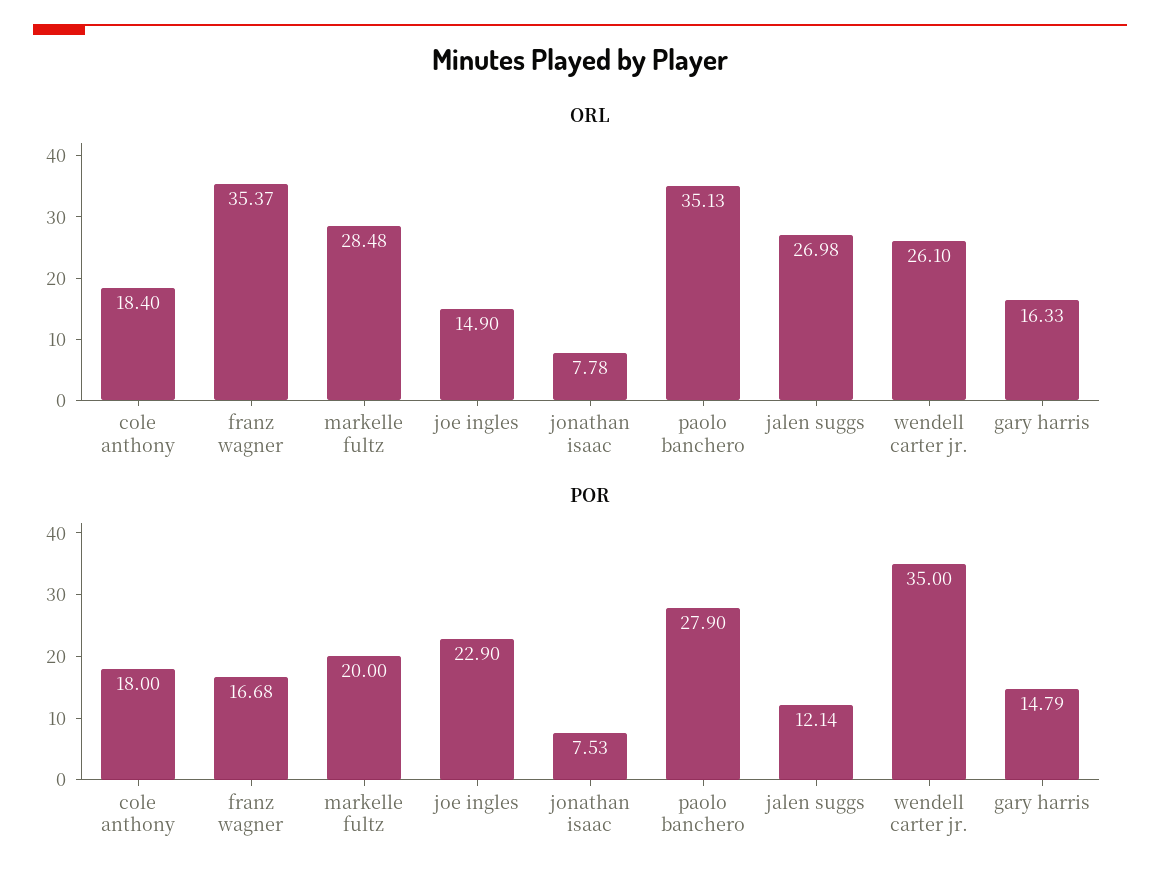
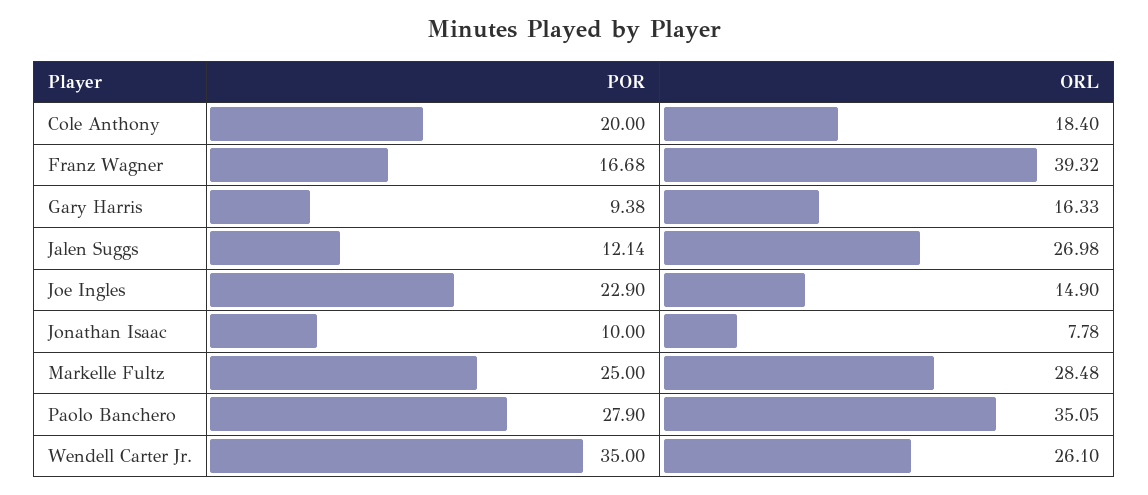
  {
    "ORL": {
      "cole anthony": 18.4,
-     "franz wagner": 35.37,
+     "franz wagner": 39.32,
      "markelle fultz": 28.48,
      "joe ingles": 14.9,
      "jonathan isaac": 7.78,
-     "paolo banchero": 35.13,
+     "paolo banchero": 35.05,
      "jalen suggs": 26.98,
      "wendell carter jr.": 26.1,
      "gary harris": 16.33
    },
    "POR": {
-     "cole anthony": 18,
+     "cole anthony": 20,
      "franz wagner": 16.68,
-     "markelle fultz": 20,
+     "markelle fultz": 25,
      "joe ingles": 22.9,
-     "jonathan isaac": 7.53,
+     "jonathan isaac": 10,
      "paolo banchero": 27.9,
      "jalen suggs": 12.14,
      "wendell carter jr.": 35,
-     "gary harris": 14.79
+     "gary harris": 9.38
    }
  }

